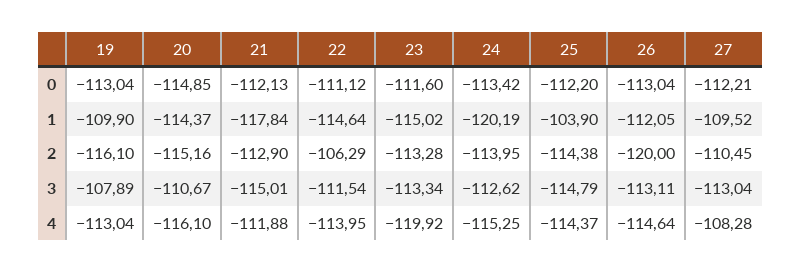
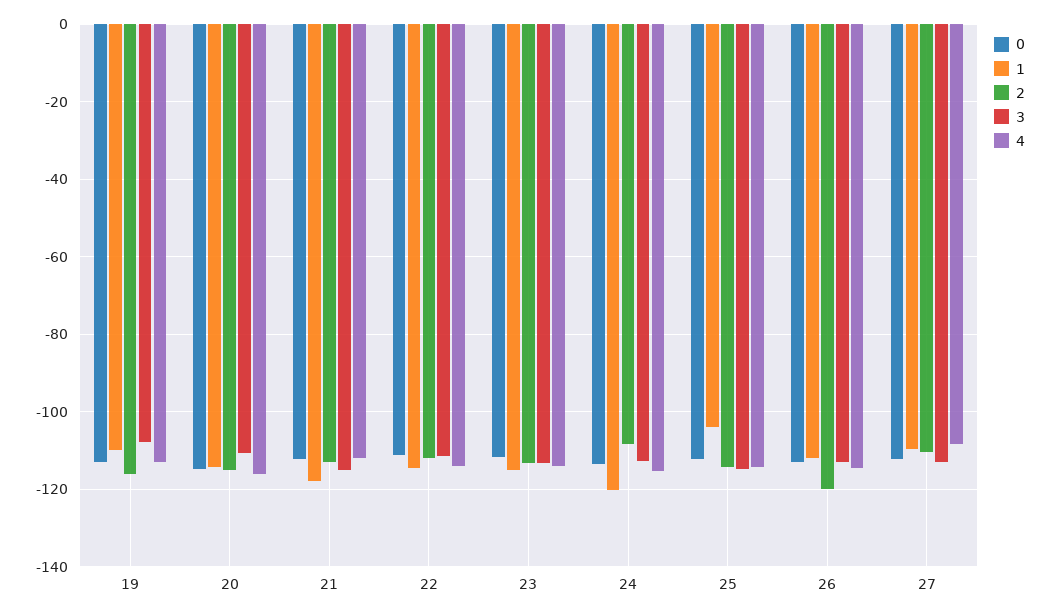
  {
    "0": {
      "19": -113.04,
      "20": -114.85,
      "21": -112.13,
      "22": -111.12,
      "23": -111.6,
      "24": -113.42,
      "25": -112.2,
      "26": -113.04,
      "27": -112.21
    },
    "1": {
      "19": -109.9,
      "20": -114.37,
      "21": -117.84,
      "22": -114.64,
      "23": -115.02,
      "24": -120.19,
      "25": -103.9,
      "26": -112.05,
      "27": -109.52
    },
    "2": {
      "19": -116.1,
      "20": -115.16,
      "21": -112.9,
-     "22": -106.29,
+     "22": -112,
      "23": -113.28,
-     "24": -113.95,
+     "24": -108,
      "25": -114.38,
      "26": -120,
      "27": -110.45
    },
    "3": {
      "19": -107.89,
      "20": -110.67,
      "21": -115.01,
      "22": -111.54,
      "23": -113.34,
      "24": -112.62,
      "25": -114.79,
      "26": -113.11,
      "27": -113.04
    },
    "4": {
      "19": -113.04,
      "20": -116.1,
      "21": -111.88,
      "22": -113.95,
-     "23": -119.92,
+     "23": -114,
      "24": -115.25,
      "25": -114.37,
      "26": -114.64,
      "27": -108.28
    }
  }

